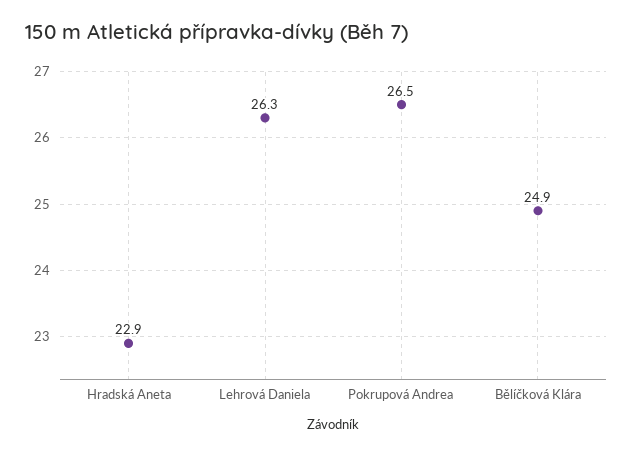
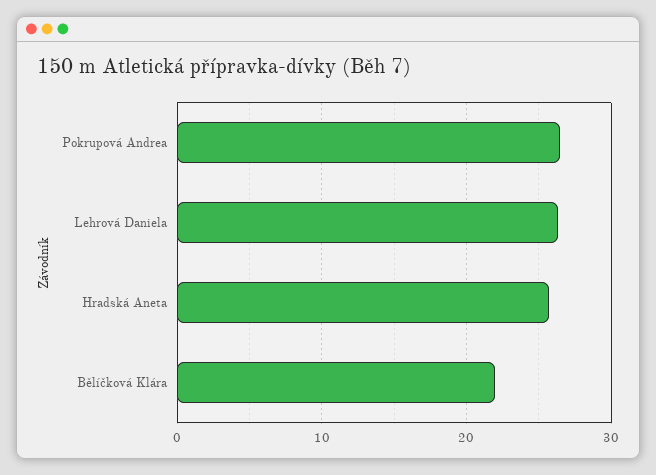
  {
-   "Hradská Aneta": 22.9,
+   "Hradská Aneta": 26,
    "Lehrová Daniela": 26.3,
    "Pokrupová Andrea": 26.5,
-   "Bělíčková Klára": 24.9
+   "Bělíčková Klára": 22
  }

